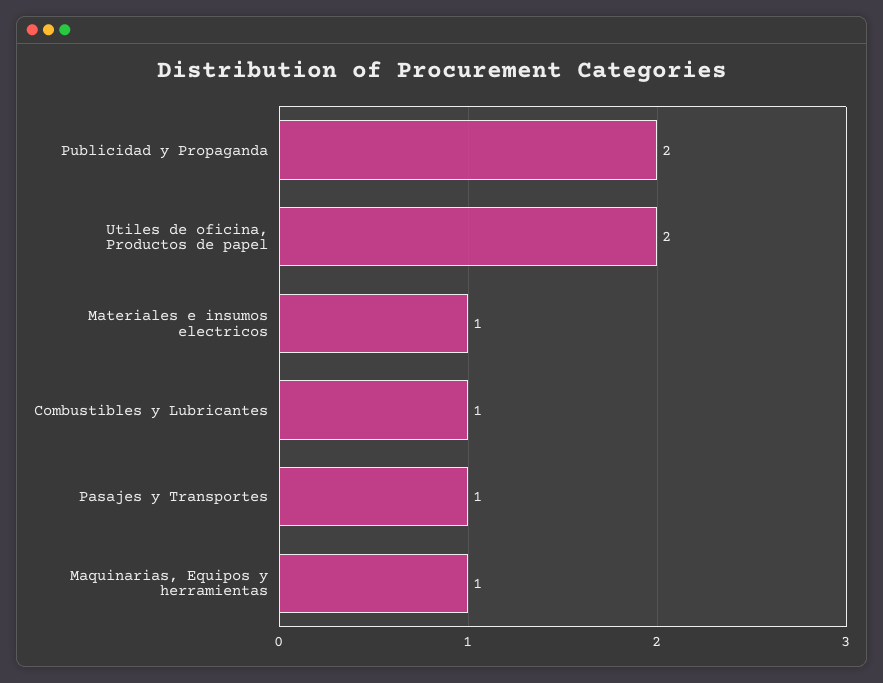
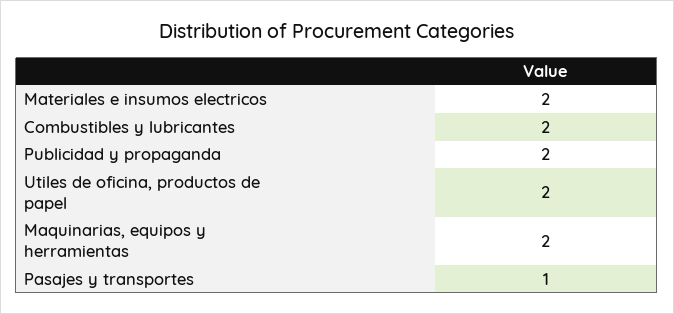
  {
    "Publicidad y Propaganda": 2,
    "Utiles de oficina, Productos de papel": 2,
-   "Materiales e insumos electricos": 1,
+   "Materiales e insumos electricos": 2,
-   "Combustibles y Lubricantes": 1,
+   "Combustibles y Lubricantes": 2,
    "Pasajes y Transportes": 1,
-   "Maquinarias, Equipos y herramientas": 1
+   "Maquinarias, Equipos y herramientas": 2
  }

